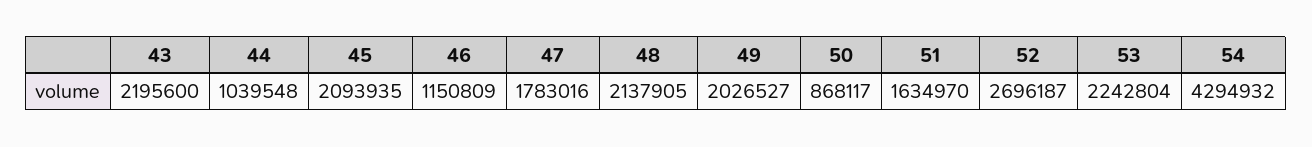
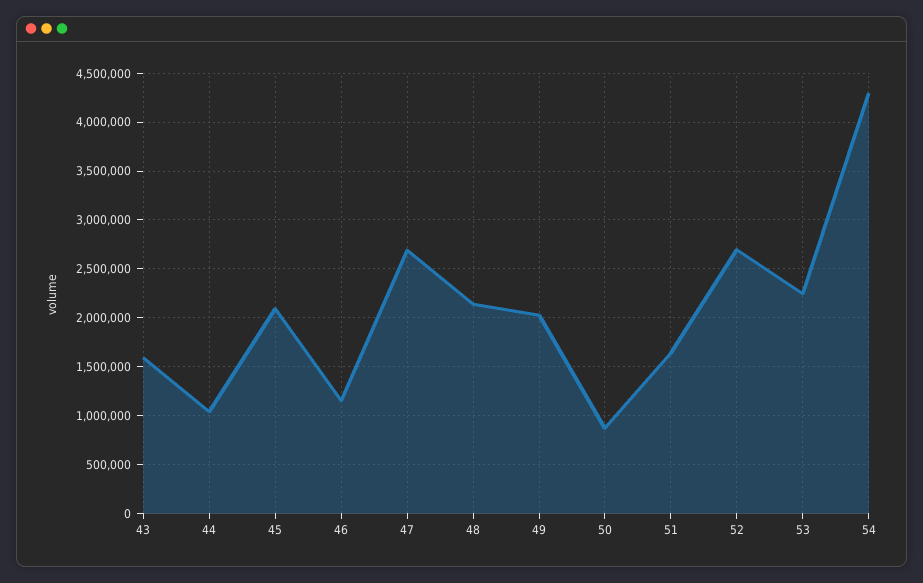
  {
-   "43": 2195600,
+   "43": 1600000,
    "44": 1039548,
    "45": 2093935,
    "46": 1150809,
-   "47": 1783016,
+   "47": 2700000,
    "48": 2137905,
    "49": 2026527,
    "50": 868117,
    "51": 1634970,
    "52": 2696187,
    "53": 2242804,
    "54": 4294932
  }

